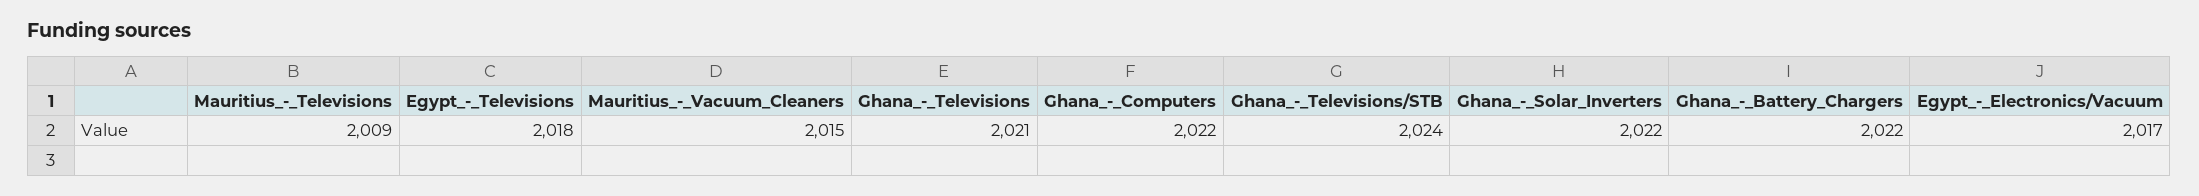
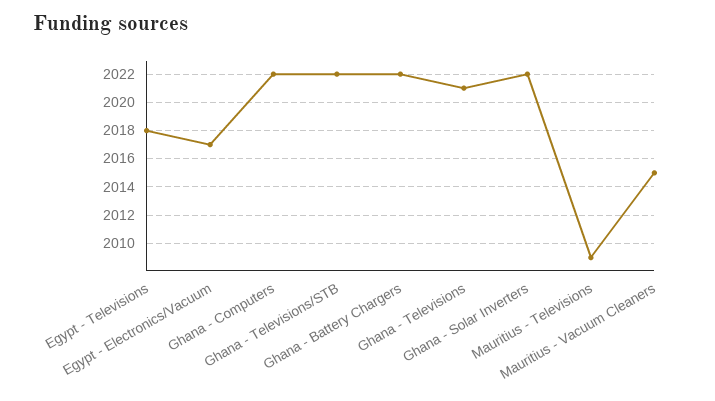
  {
    "Mauritius_-_Televisions": 2009,
    "Egypt_-_Televisions": 2018,
    "Mauritius_-_Vacuum_Cleaners": 2015,
    "Ghana_-_Televisions": 2021,
    "Ghana_-_Computers": 2022,
-   "Ghana_-_Televisions/STB": 2024,
+   "Ghana_-_Televisions/STB": 2022,
    "Ghana_-_Solar_Inverters": 2022,
    "Ghana_-_Battery_Chargers": 2022,
    "Egypt_-_Electronics/Vacuum": 2017
  }

